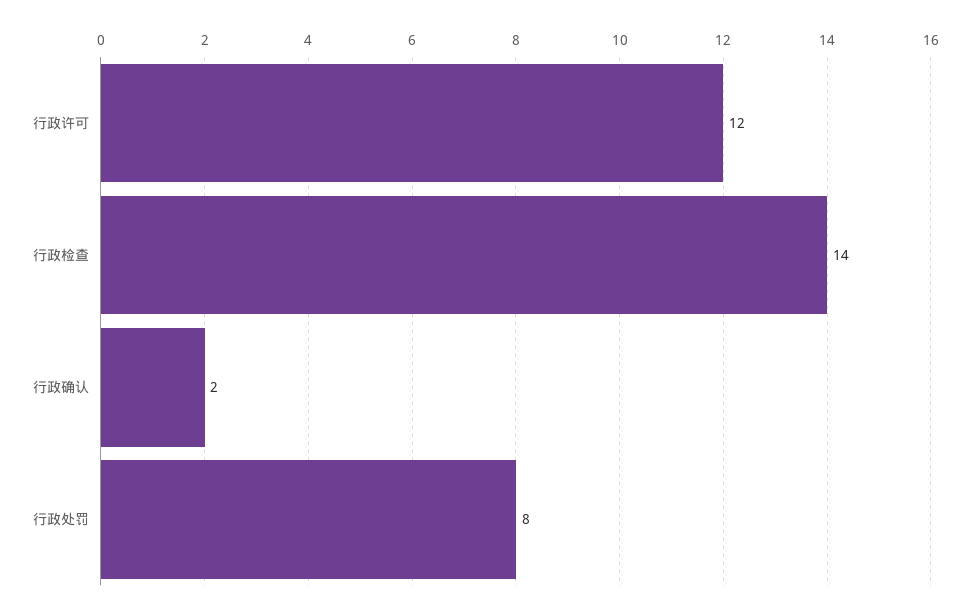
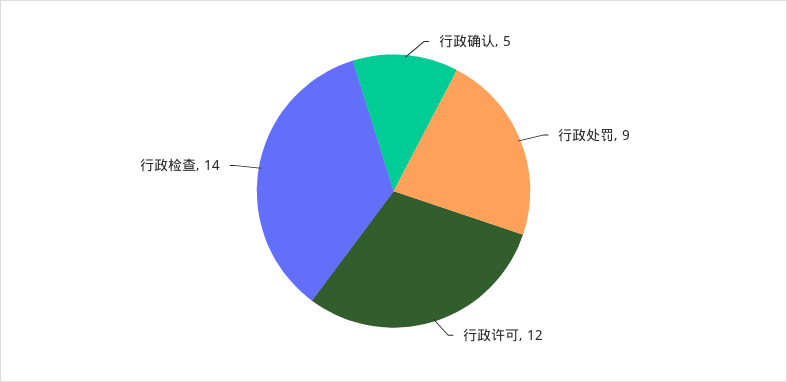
  {
    "行政许可": 12,
    "行政检查": 14,
-   "行政确认": 2,
+   "行政确认": 5,
-   "行政处罚": 8
+   "行政处罚": 9
  }

